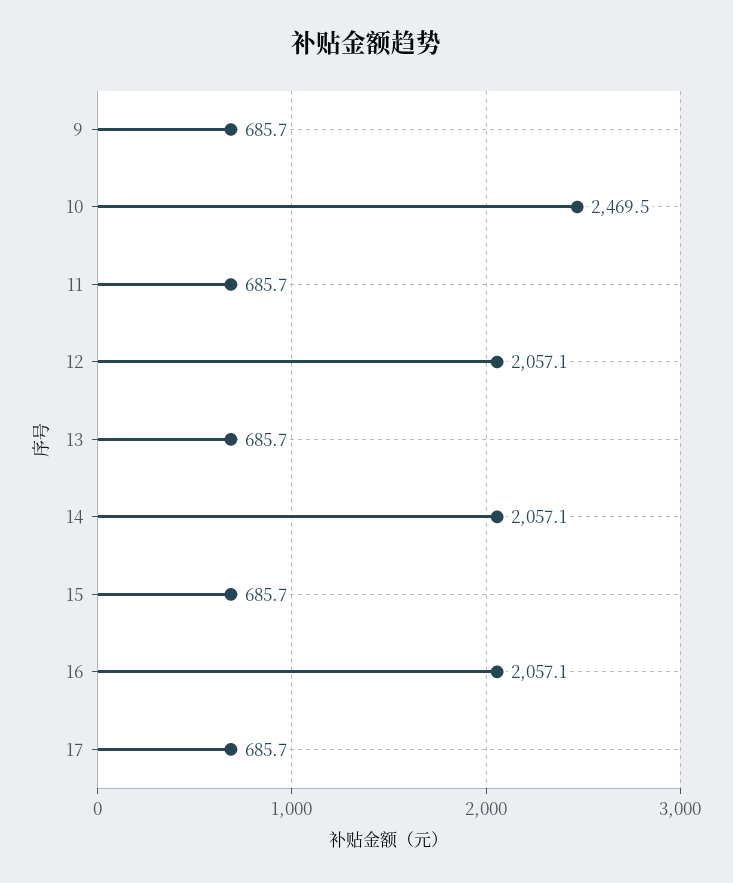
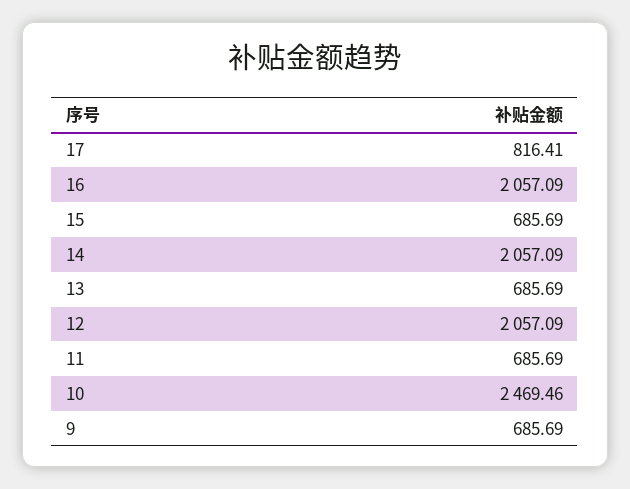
  {
    "9": 685.69,
    "10": 2469.46,
    "11": 685.69,
    "12": 2057.09,
    "13": 685.69,
    "14": 2057.09,
    "15": 685.69,
    "16": 2057.09,
-   "17": 685.7
+   "17": 816.41
  }

